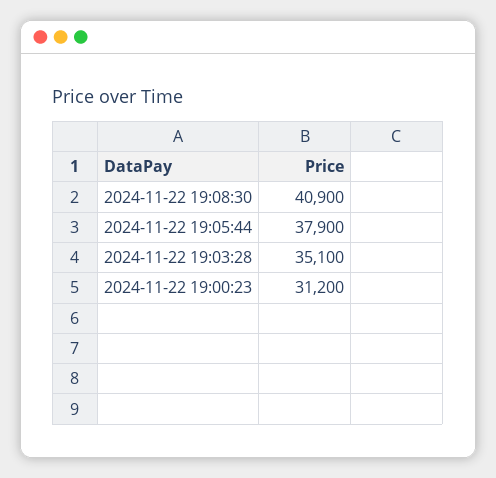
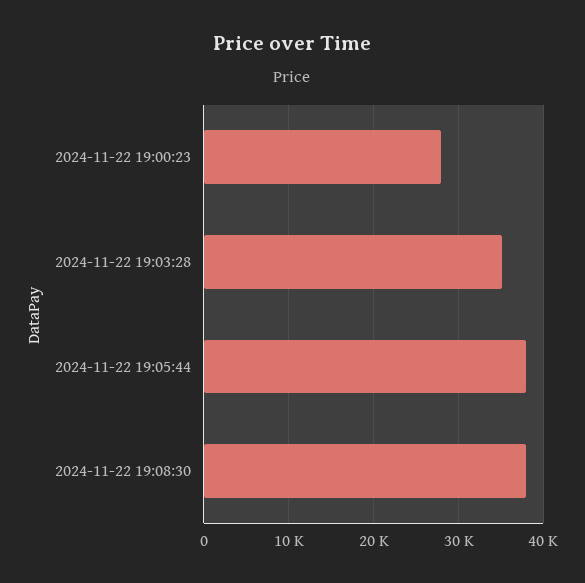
  {
-   "2024-11-22 19:08:30": 40900,
+   "2024-11-22 19:08:30": 38000,
    "2024-11-22 19:05:44": 37900,
    "2024-11-22 19:03:28": 35100,
-   "2024-11-22 19:00:23": 31200
+   "2024-11-22 19:00:23": 28000
  }

